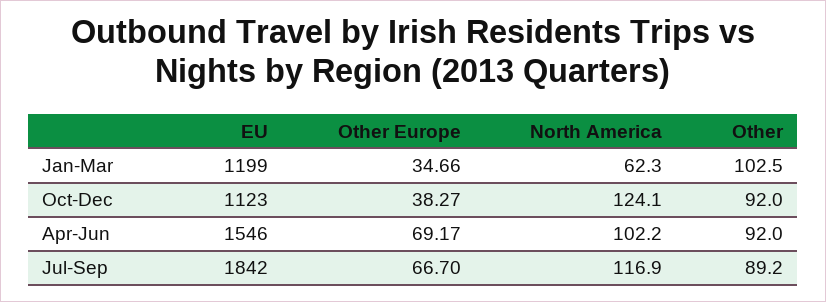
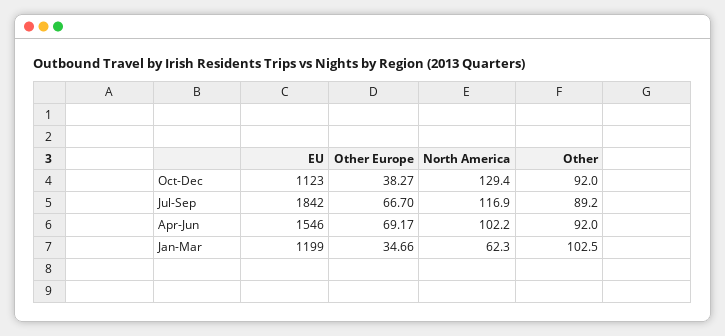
  {
    "EU": {
      "Jan-Mar": 1199,
      "Oct-Dec": 1123,
      "Apr-Jun": 1546,
      "Jul-Sep": 1842
    },
    "Other Europe": {
      "Jan-Mar": 34.66,
      "Oct-Dec": 38.27,
      "Apr-Jun": 69.17,
      "Jul-Sep": 66.7
    },
    "North America": {
      "Jan-Mar": 62.3,
-     "Oct-Dec": 124.1,
+     "Oct-Dec": 129.4,
      "Apr-Jun": 102.2,
      "Jul-Sep": 116.9
    },
    "Other": {
      "Jan-Mar": 102.5,
      "Oct-Dec": 92,
      "Apr-Jun": 92,
      "Jul-Sep": 89.2
    }
  }

